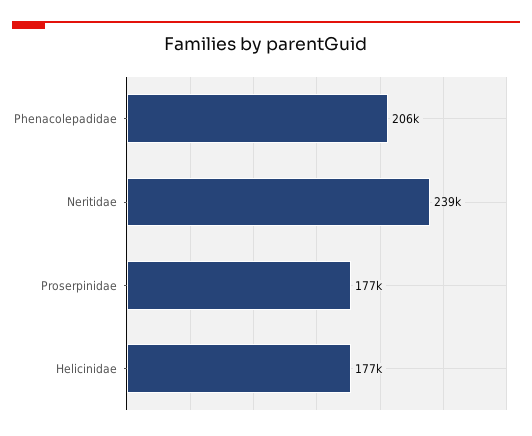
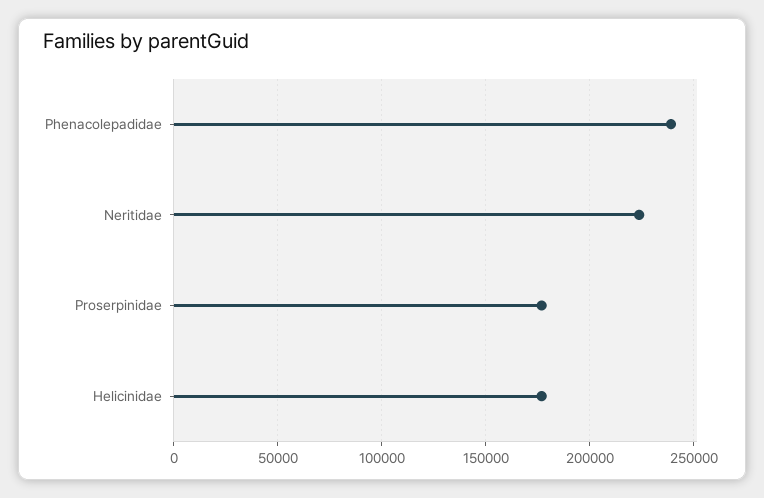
  {
-   "Phenacolepadidae": 206000,
+   "Phenacolepadidae": 240000,
-   "Neritidae": 239000,
+   "Neritidae": 225000,
    "Proserpinidae": 177000,
    "Helicinidae": 177000
  }

